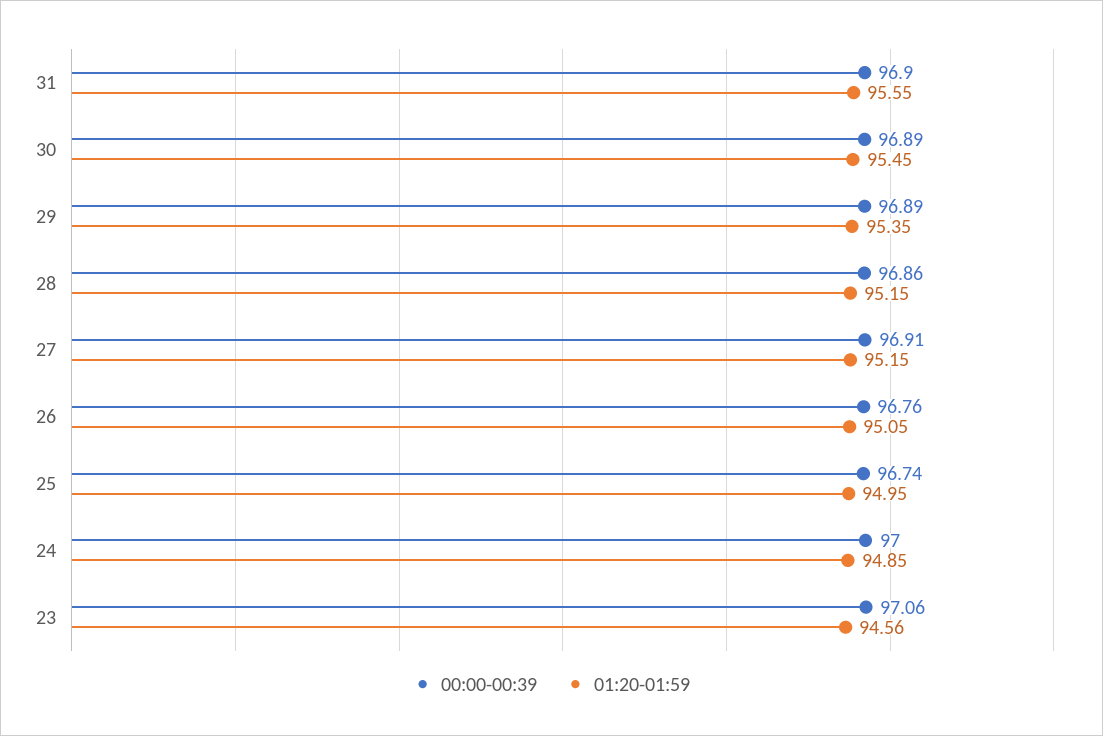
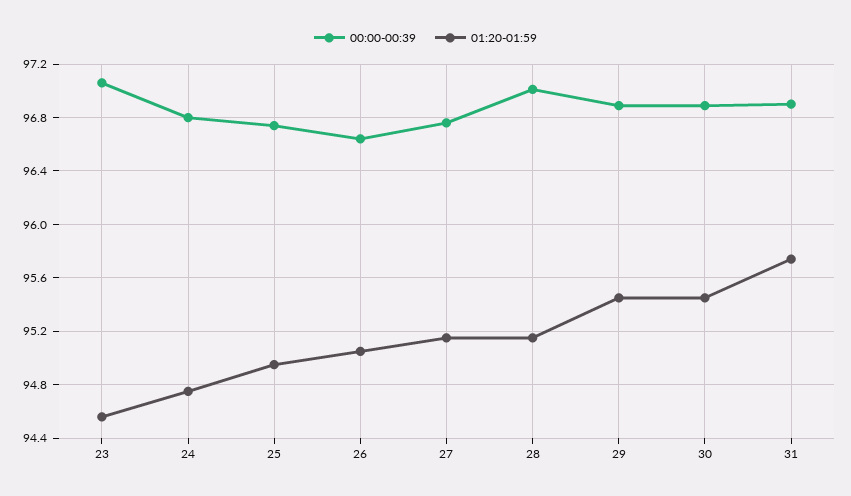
  {
    "00:00-00:39": {
      "31": 96.9,
      "30": 96.89,
      "29": 96.89,
-     "28": 96.86,
+     "28": 97,
-     "27": 96.91,
+     "27": 96.75,
-     "26": 96.76,
+     "26": 96.65,
      "25": 96.74,
-     "24": 97,
+     "24": 96.8,
      "23": 97.06
    },
    "01:20-01:59": {
-     "31": 95.55,
+     "31": 95.75,
      "30": 95.45,
-     "29": 95.35,
+     "29": 95.45,
      "28": 95.15,
      "27": 95.15,
      "26": 95.05,
      "25": 94.95,
-     "24": 94.85,
+     "24": 94.75,
      "23": 94.56
    }
  }

